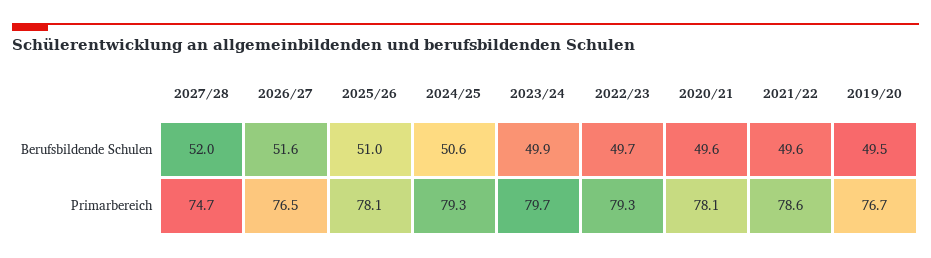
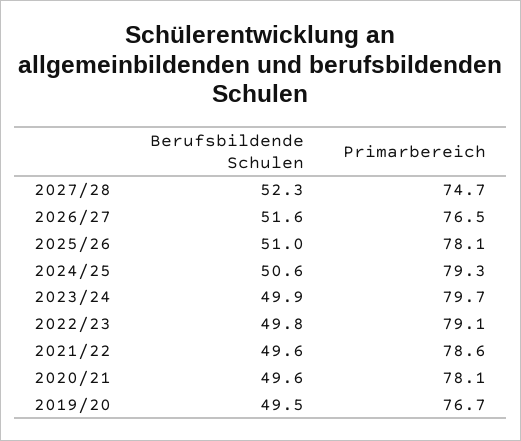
  {
    "2027/28": {
-     "Berufsbildende Schulen": 52,
+     "Berufsbildende Schulen": 52.3,
      "Primarbereich": 74.7
    },
    "2026/27": {
      "Berufsbildende Schulen": 51.6,
      "Primarbereich": 76.5
    },
    "2025/26": {
      "Berufsbildende Schulen": 51,
      "Primarbereich": 78.1
    },
    "2024/25": {
      "Berufsbildende Schulen": 50.6,
      "Primarbereich": 79.3
    },
    "2023/24": {
      "Berufsbildende Schulen": 49.9,
      "Primarbereich": 79.7
    },
    "2022/23": {
-     "Berufsbildende Schulen": 49.7,
+     "Berufsbildende Schulen": 49.8,
-     "Primarbereich": 79.3
+     "Primarbereich": 79.1
    },
    "2020/21": {
      "Berufsbildende Schulen": 49.6,
      "Primarbereich": 78.1
    },
    "2021/22": {
      "Berufsbildende Schulen": 49.6,
      "Primarbereich": 78.6
    },
    "2019/20": {
      "Berufsbildende Schulen": 49.5,
      "Primarbereich": 76.7
    }
  }

